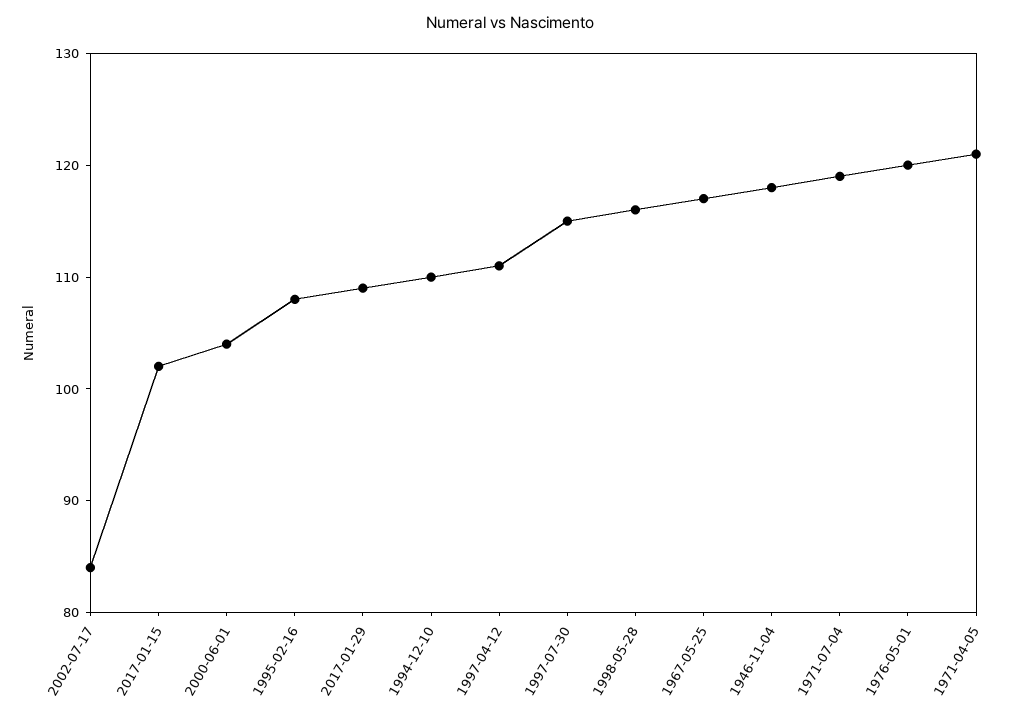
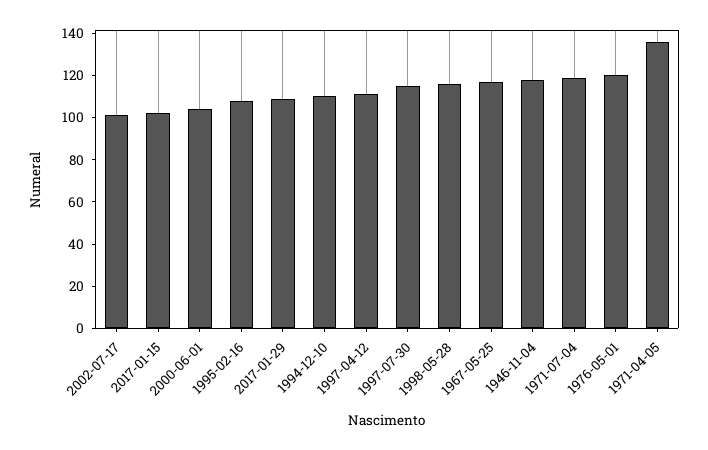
  {
-   "2002-07-17": 84,
+   "2002-07-17": 100,
    "2017-01-15": 102,
    "2000-06-01": 104,
    "1995-02-16": 108,
    "2017-01-29": 109,
    "1994-12-10": 110,
    "1997-04-12": 111,
    "1997-07-30": 115,
    "1998-05-28": 116,
    "1967-05-25": 117,
    "1946-11-04": 118,
    "1971-07-04": 119,
    "1976-05-01": 120,
-   "1971-04-05": 121
+   "1971-04-05": 135
  }

